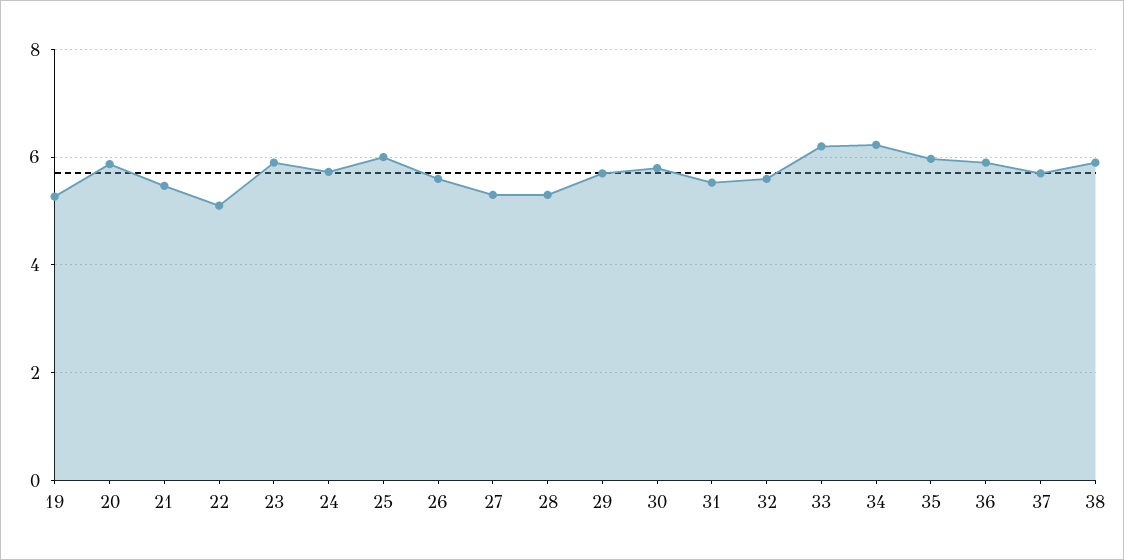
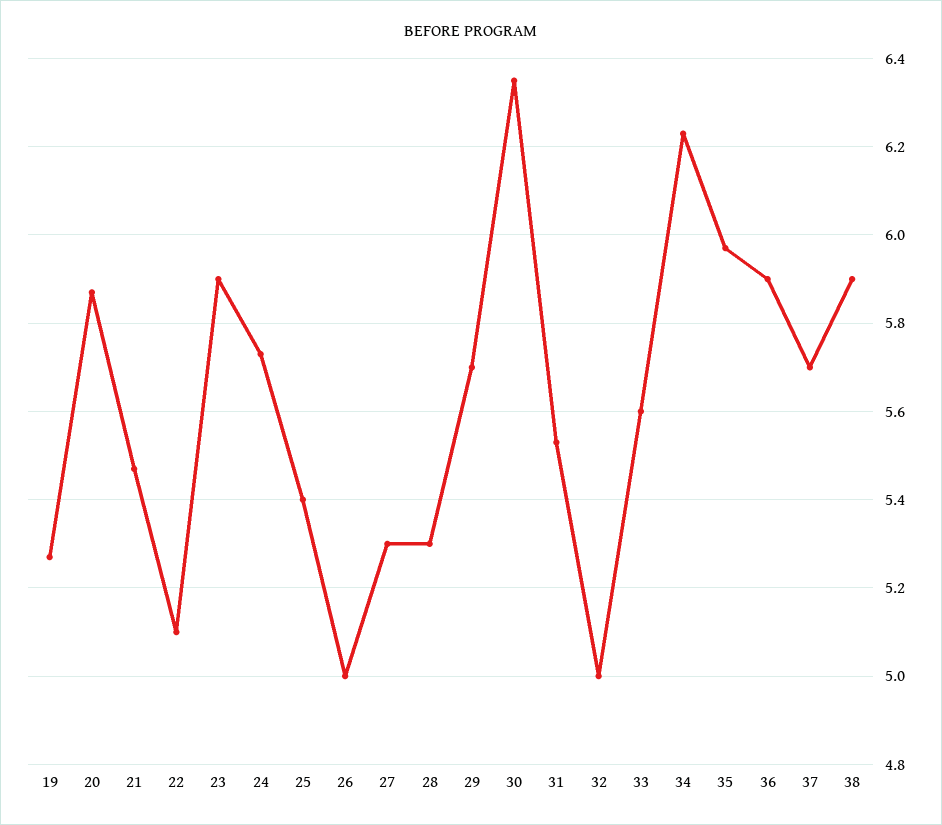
  {
    "19": 5.25,
    "20": 5.85,
    "21": 5.45,
    "22": 5.1,
    "23": 5.9,
    "24": 5.75,
-   "25": 6,
+   "25": 5.4,
-   "26": 5.6,
+   "26": 5,
    "27": 5.3,
    "28": 5.3,
    "29": 5.7,
-   "30": 5.8,
+   "30": 6.35,
    "31": 5.55,
-   "32": 5.6,
+   "32": 5,
-   "33": 6.2,
+   "33": 5.6,
    "34": 6.25,
    "35": 5.95,
    "36": 5.9,
    "37": 5.7,
    "38": 5.9
  }

